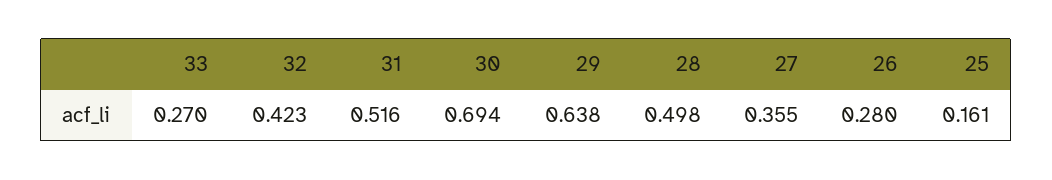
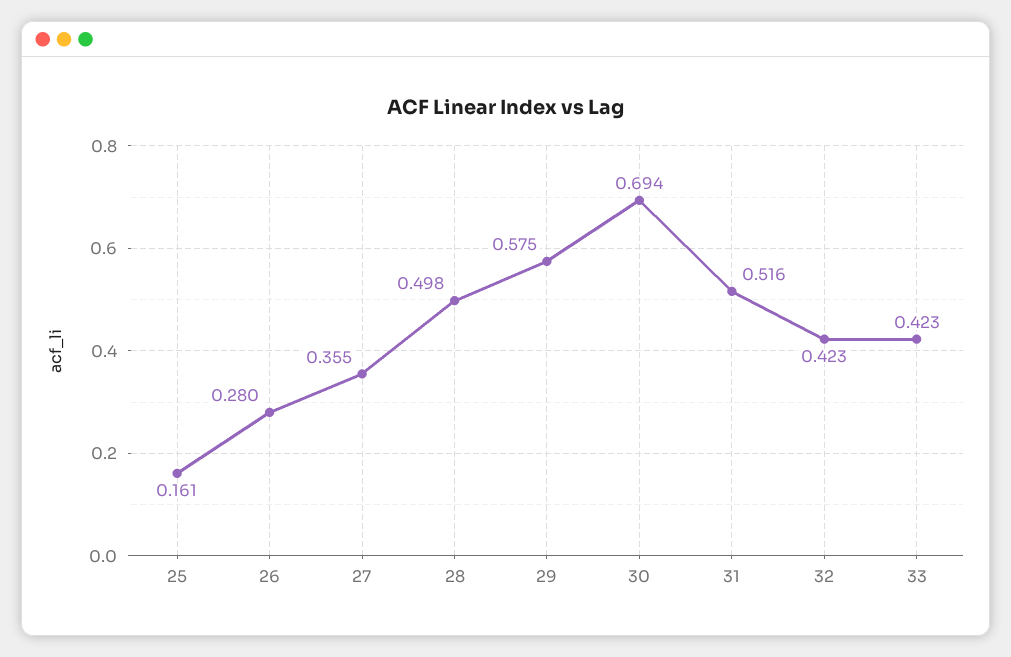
  {
-   "33": 0.27,
+   "33": 0.423,
    "32": 0.423,
    "31": 0.516,
    "30": 0.694,
-   "29": 0.638,
+   "29": 0.575,
    "28": 0.498,
    "27": 0.355,
    "26": 0.28,
    "25": 0.161
  }

